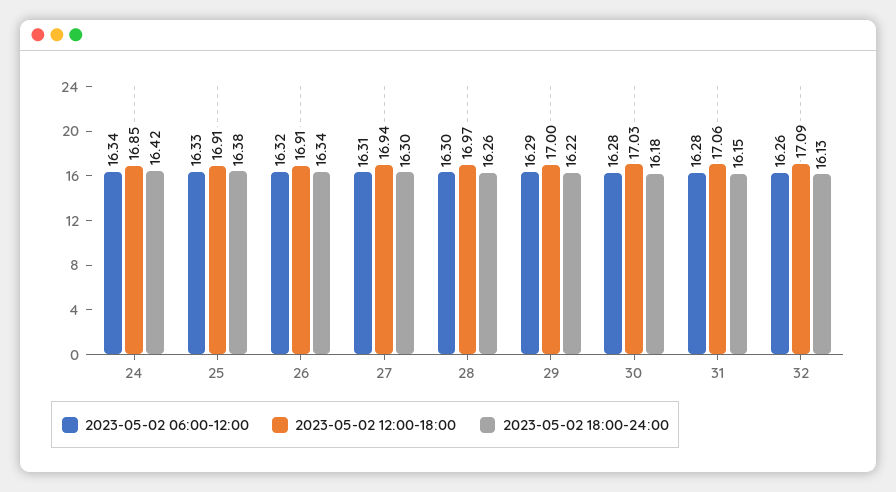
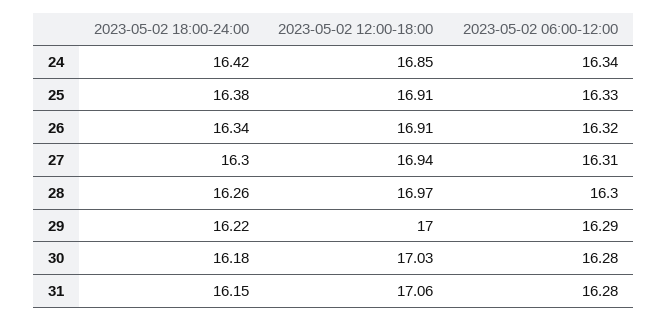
  {
    "2023-05-02 06:00-12:00": {
      "24": 16.34,
      "25": 16.33,
      "26": 16.32,
      "27": 16.31,
      "28": 16.3,
      "29": 16.29,
      "30": 16.28,
-     "31": 16.28,
+     "31": 16.28
-     "32": 16.26
    },
    "2023-05-02 12:00-18:00": {
      "24": 16.85,
      "25": 16.91,
      "26": 16.91,
      "27": 16.94,
      "28": 16.97,
      "29": 17,
      "30": 17.03,
-     "31": 17.06,
+     "31": 17.06
-     "32": 17.09
    },
    "2023-05-02 18:00-24:00": {
      "24": 16.42,
      "25": 16.38,
      "26": 16.34,
      "27": 16.3,
      "28": 16.26,
      "29": 16.22,
      "30": 16.18,
-     "31": 16.15,
+     "31": 16.15
-     "32": 16.13
    }
  }

